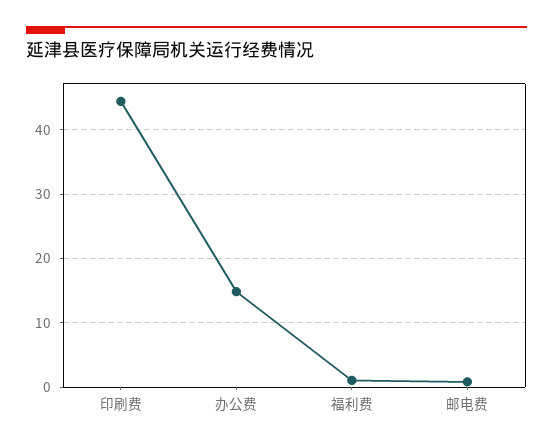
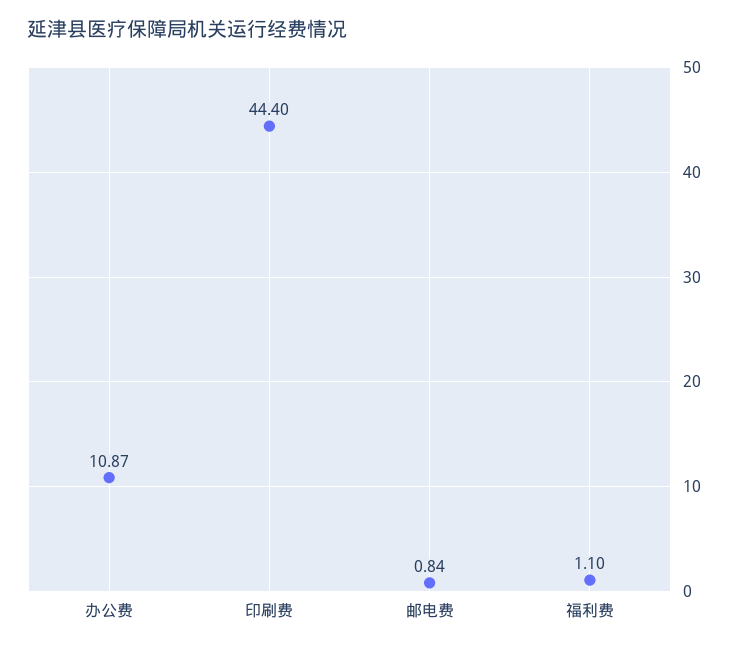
  {
    "印刷费": 44.4,
-   "办公费": 15,
+   "办公费": 10.87,
    "福利费": 1.1,
    "邮电费": 0.84
  }

